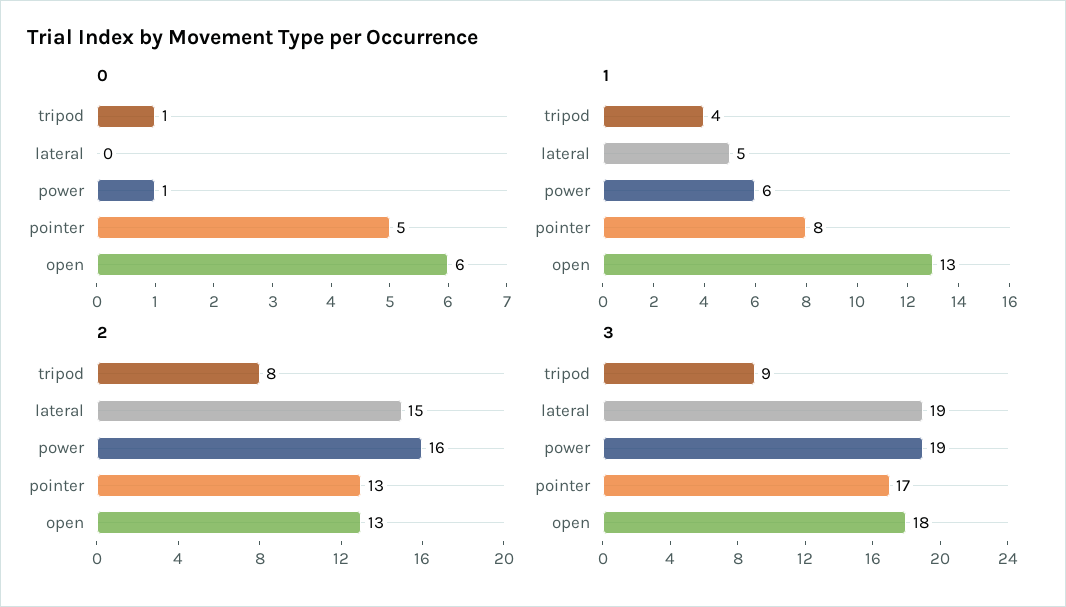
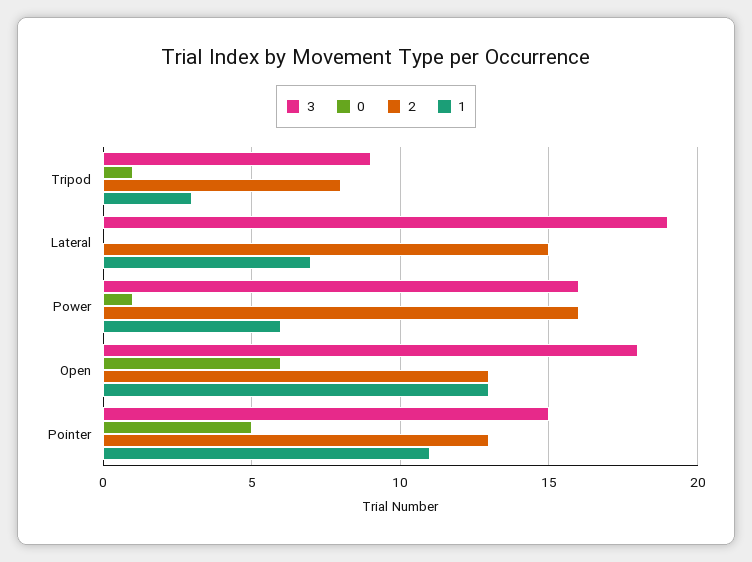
  {
    "0": {
      "tripod": 1,
      "lateral": 0,
      "power": 1,
      "pointer": 5,
      "open": 6
    },
    "1": {
-     "tripod": 4,
+     "tripod": 3,
-     "lateral": 5,
+     "lateral": 7,
      "power": 6,
-     "pointer": 8,
+     "pointer": 11,
      "open": 13
    },
    "2": {
      "tripod": 8,
      "lateral": 15,
      "power": 16,
      "pointer": 13,
      "open": 13
    },
    "3": {
      "tripod": 9,
      "lateral": 19,
-     "power": 19,
+     "power": 16,
-     "pointer": 17,
+     "pointer": 15,
      "open": 18
    }
  }

